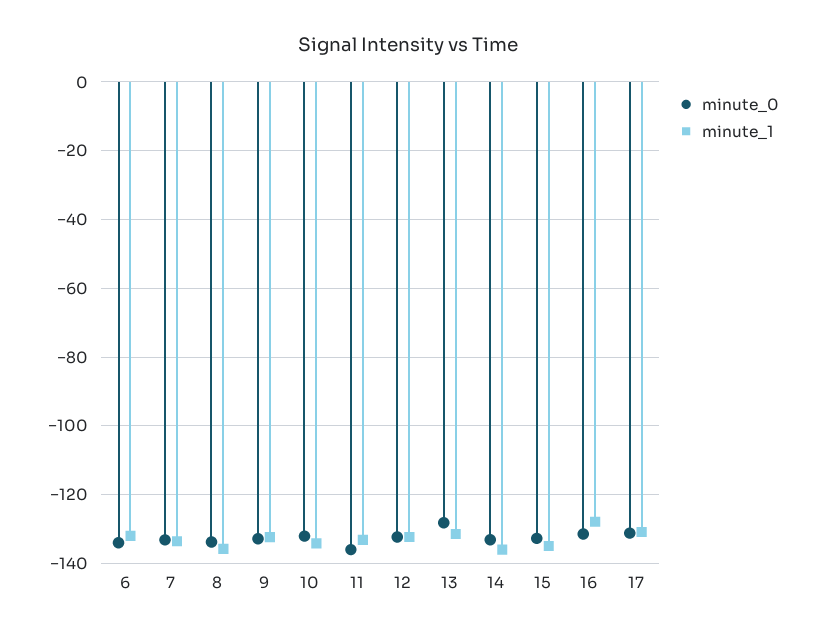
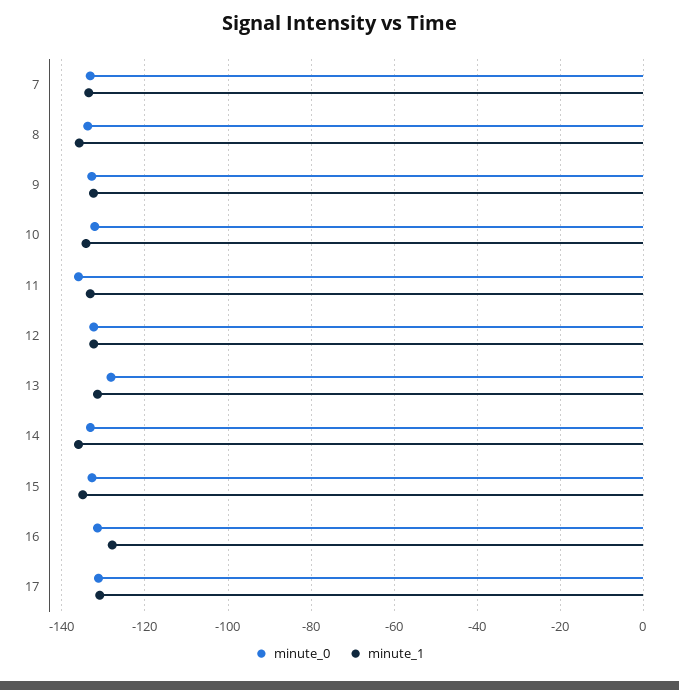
  {
    "minute_0": {
-     "6": -134,
      "7": -134,
      "8": -134,
      "9": -132,
      "10": -132,
      "11": -136,
      "12": -132,
      "13": -128,
      "14": -134,
      "15": -132,
      "16": -132,
      "17": -132
    },
    "minute_1": {
-     "6": -132,
      "7": -134,
      "8": -136,
      "9": -132,
      "10": -134,
      "11": -134,
      "12": -132,
      "13": -132,
      "14": -136,
      "15": -134,
      "16": -128,
      "17": -130
    }
  }

